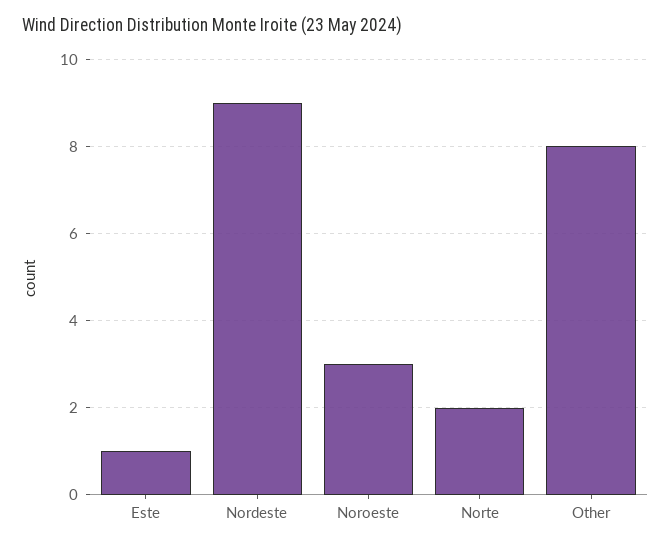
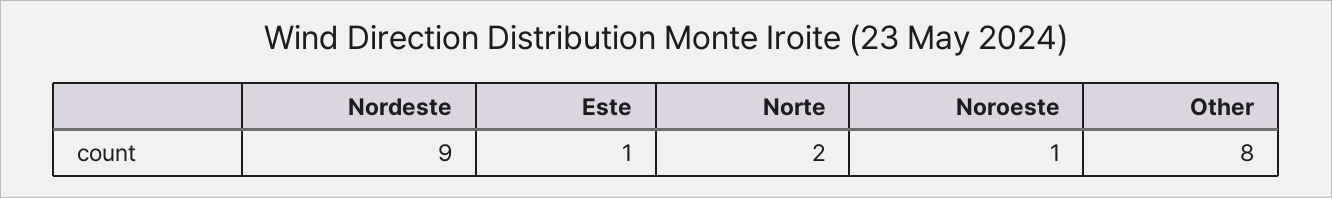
  {
    "Este": 1,
    "Nordeste": 9,
-   "Noroeste": 3,
+   "Noroeste": 1,
    "Norte": 2,
    "Other": 8
  }

